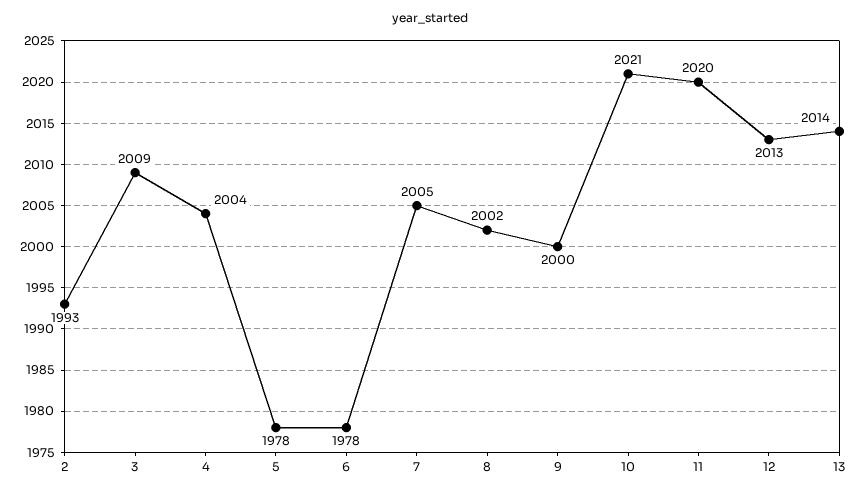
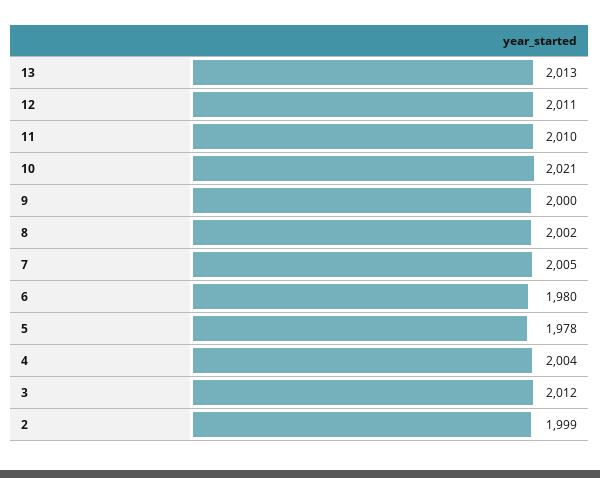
  {
-   "2": 1993,
+   "2": 1999,
-   "3": 2009,
+   "3": 2012,
    "4": 2004,
    "5": 1978,
-   "6": 1978,
+   "6": 1980,
    "7": 2005,
    "8": 2002,
    "9": 2000,
    "10": 2021,
-   "11": 2020,
+   "11": 2010,
-   "12": 2013,
+   "12": 2011,
-   "13": 2014
+   "13": 2013
  }

